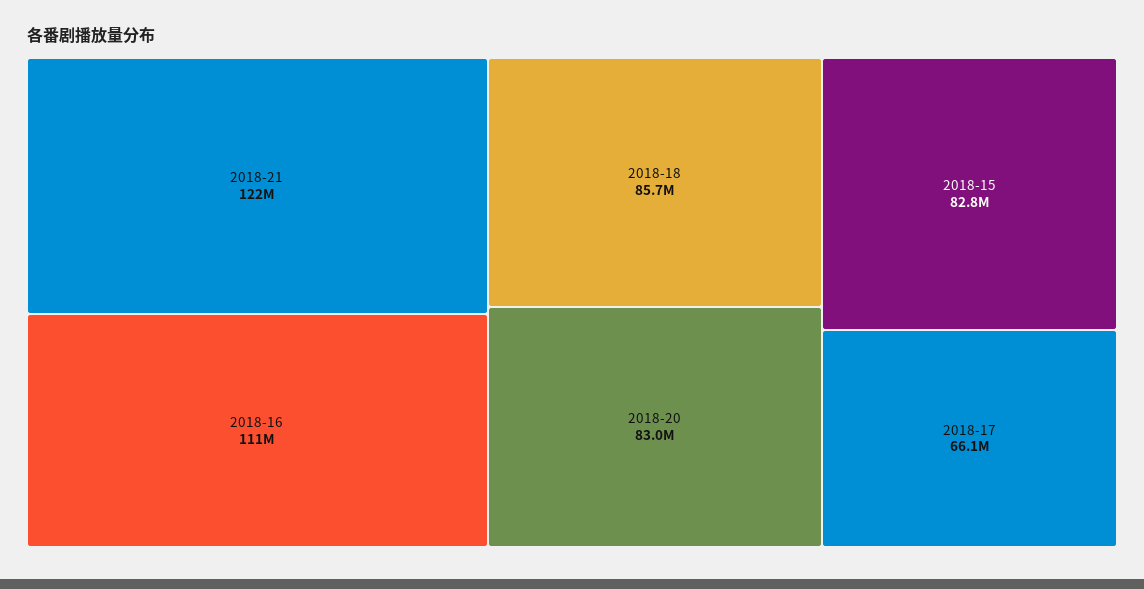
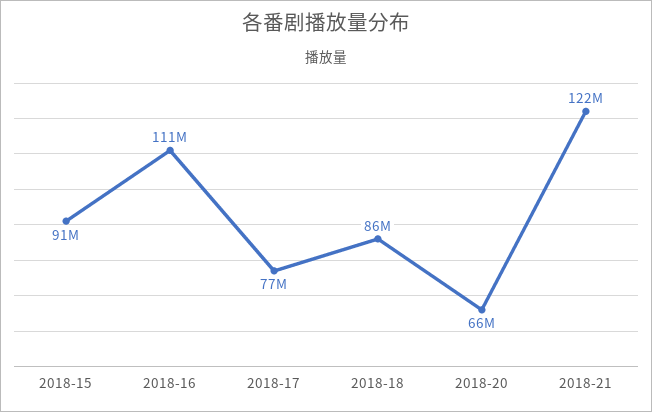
  {
    "2018-21": 122000000,
    "2018-16": 111000000,
    "2018-18": 85700000,
-   "2018-20": 83000000,
+   "2018-20": 66000000,
-   "2018-15": 82800000,
+   "2018-15": 91000000,
-   "2018-17": 66100000
+   "2018-17": 77000000
  }

